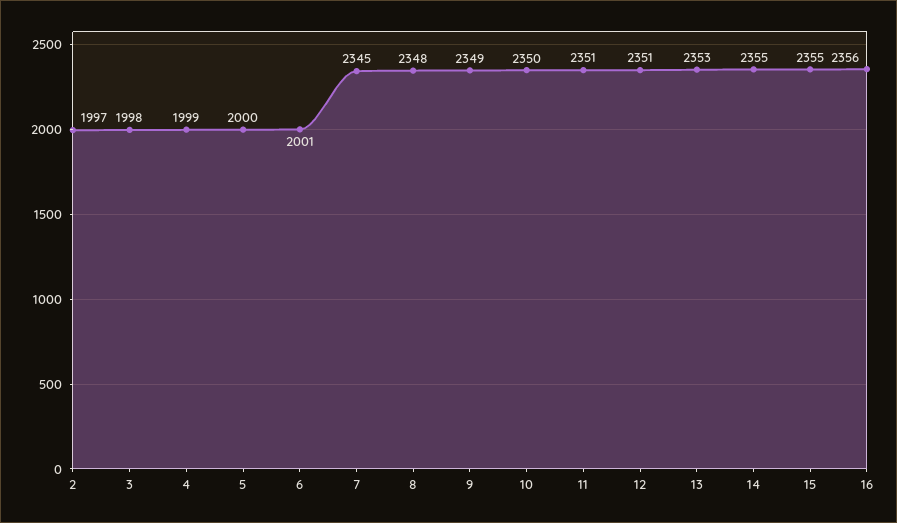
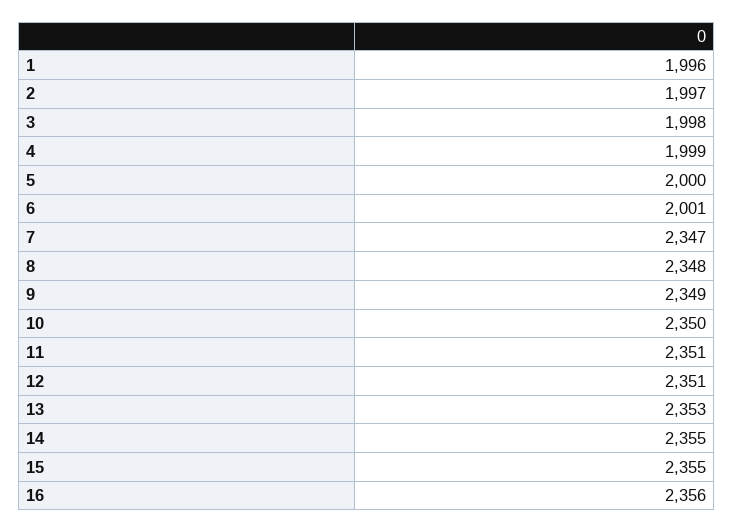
  {
    "2": 1997,
    "3": 1998,
    "4": 1999,
    "5": 2000,
    "6": 2001,
-   "7": 2345,
+   "7": 2347,
    "8": 2348,
    "9": 2349,
    "10": 2350,
    "11": 2351,
    "12": 2351,
    "13": 2353,
    "14": 2355,
    "15": 2355,
-   "16": 2356
+   "16": 2356,
+   "1": 1996
  }

